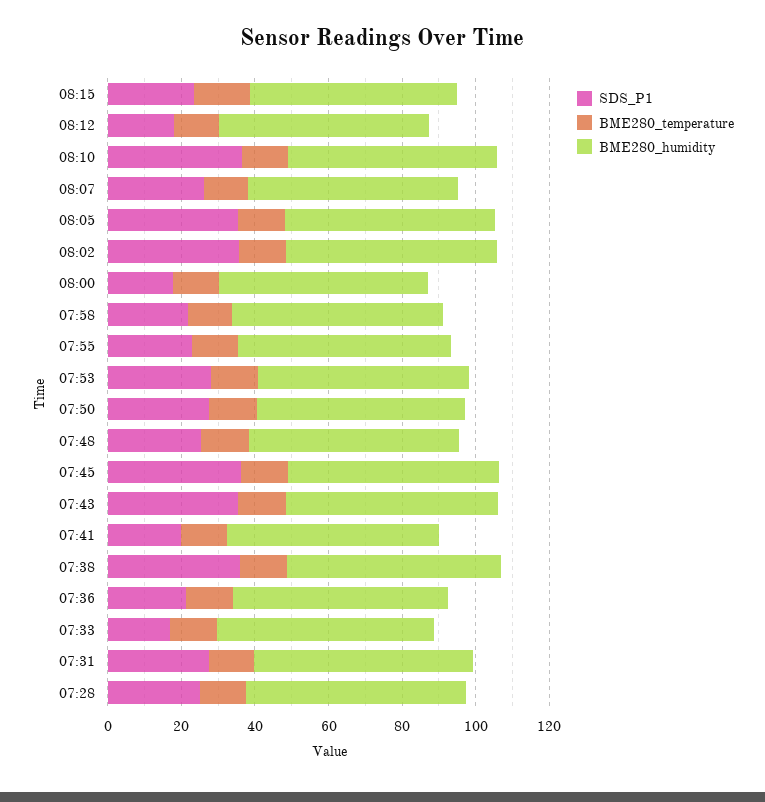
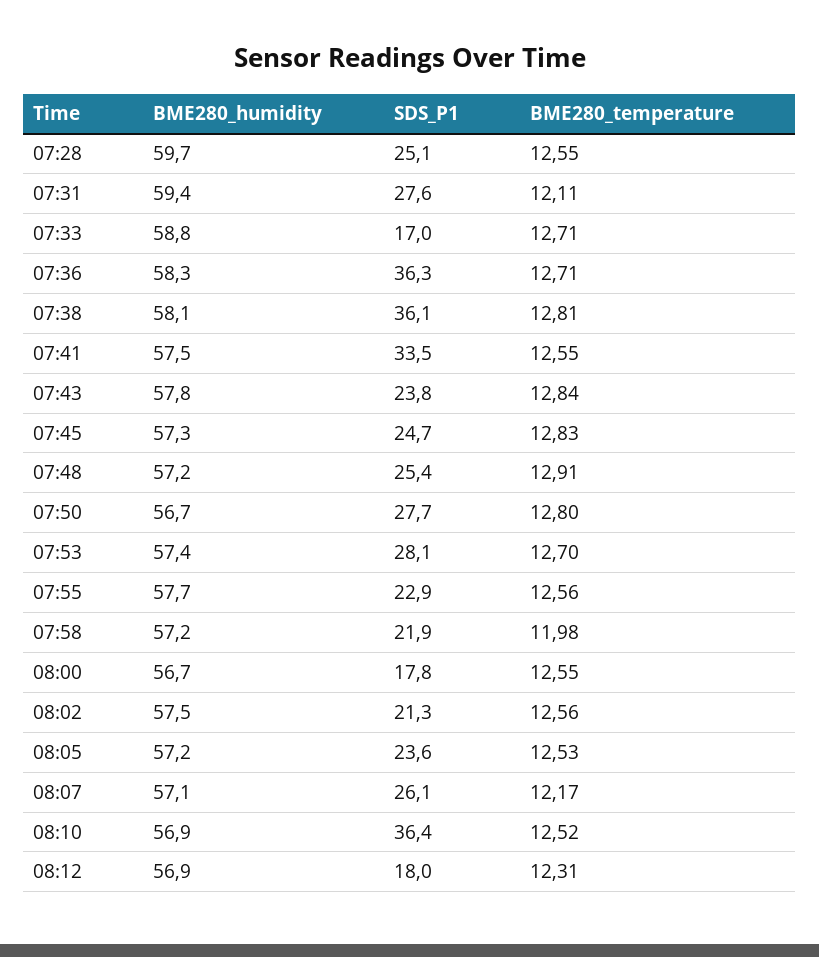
  {
    "SDS_P1": {
-     "08:15": 25,
      "08:12": 18,
      "08:10": 36.4,
      "08:07": 26.1,
-     "08:05": 35,
+     "08:05": 23.6,
-     "08:02": 35,
+     "08:02": 21.3,
      "08:00": 17.8,
      "07:58": 21.9,
      "07:55": 22.9,
      "07:53": 28.1,
      "07:50": 27.7,
      "07:48": 25.4,
-     "07:45": 35,
+     "07:45": 24.7,
-     "07:43": 35,
+     "07:43": 23.8,
-     "07:41": 20,
+     "07:41": 33.5,
      "07:38": 36.1,
-     "07:36": 20,
+     "07:36": 36.3,
      "07:33": 17,
      "07:31": 27.6,
      "07:28": 25.1
    },
    "BME280_temperature": {
-     "08:15": 15,
      "08:12": 12.31,
      "08:10": 12.52,
      "08:07": 12.17,
      "08:05": 12.53,
      "08:02": 12.56,
      "08:00": 12.55,
      "07:58": 11.98,
      "07:55": 12.56,
      "07:53": 12.7,
      "07:50": 12.8,
      "07:48": 12.91,
      "07:45": 12.83,
      "07:43": 12.84,
      "07:41": 12.55,
      "07:38": 12.81,
      "07:36": 12.71,
      "07:33": 12.71,
      "07:31": 12.11,
      "07:28": 12.55
    },
    "BME280_humidity": {
-     "08:15": 55,
      "08:12": 56.9,
      "08:10": 56.9,
      "08:07": 57.1,
      "08:05": 57.2,
      "08:02": 57.5,
      "08:00": 56.7,
      "07:58": 57.2,
      "07:55": 57.7,
      "07:53": 57.4,
      "07:50": 56.7,
      "07:48": 57.2,
      "07:45": 57.3,
      "07:43": 57.8,
      "07:41": 57.5,
      "07:38": 58.1,
      "07:36": 58.3,
      "07:33": 58.8,
      "07:31": 59.4,
      "07:28": 59.7
    }
  }

